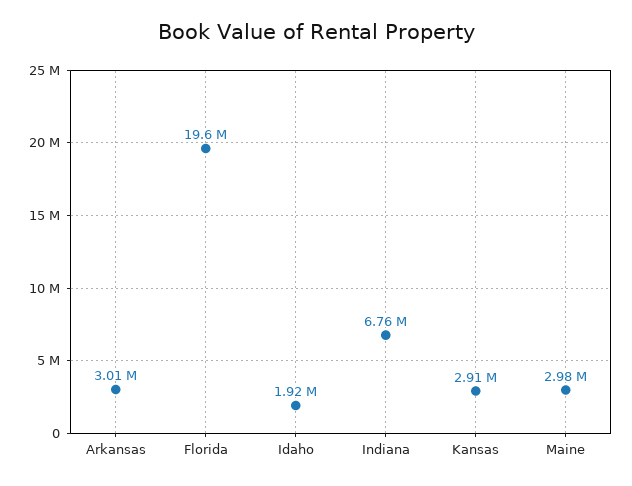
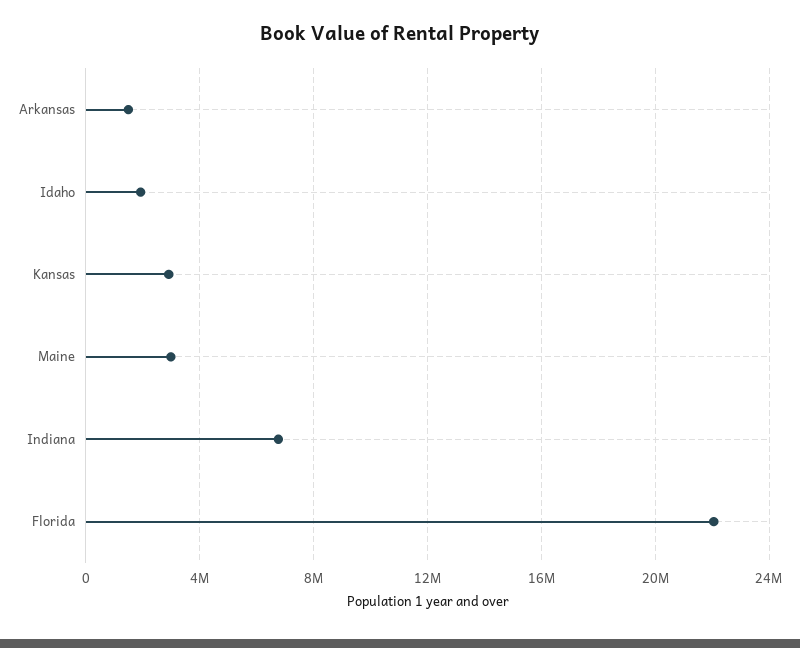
  {
-   "Arkansas": 3010000,
+   "Arkansas": 1500000,
-   "Florida": 19600000,
+   "Florida": 22000000,
    "Idaho": 1920000,
    "Indiana": 6760000,
    "Kansas": 2910000,
    "Maine": 2980000
  }

